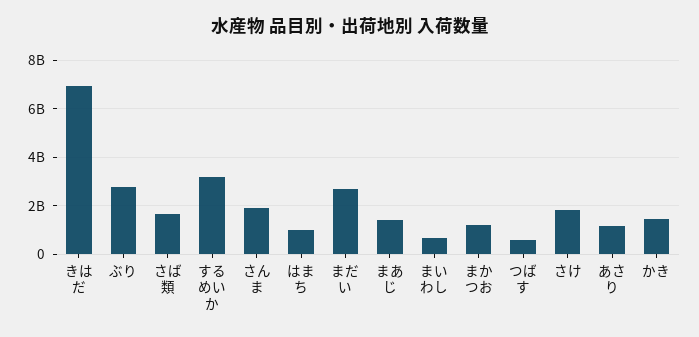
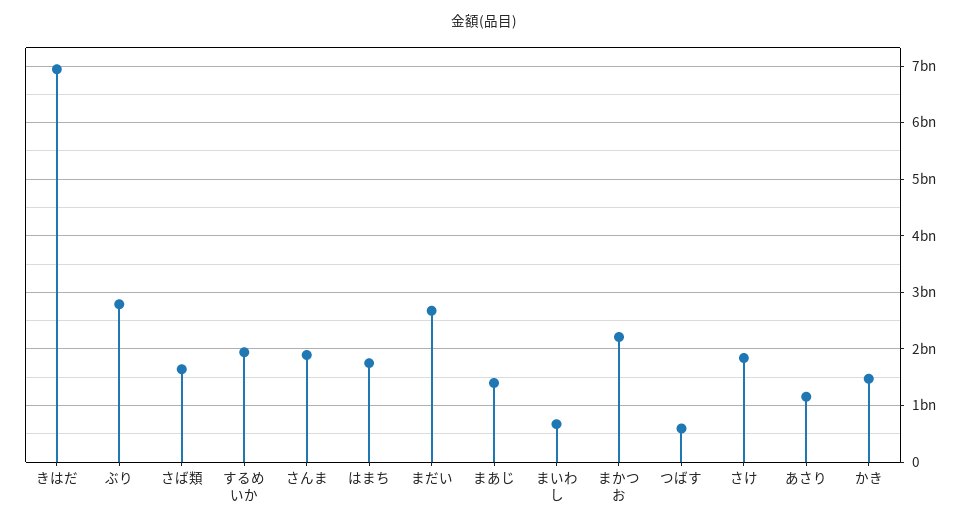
  {
    "きはだ": 7000000000,
    "ぶり": 2800000000,
    "さば類": 1600000000,
-   "するめいか": 3250000000,
+   "するめいか": 2000000000,
    "さんま": 1800000000,
-   "はまち": 1000000000,
+   "はまち": 1800000000,
    "まだい": 2600000000,
    "まあじ": 1400000000,
    "まいわし": 600000000,
-   "まかつお": 1250000000,
+   "まかつお": 2200000000,
    "つばす": 600000000,
    "さけ": 1800000000,
    "あさり": 1200000000,
    "かき": 1400000000
  }

